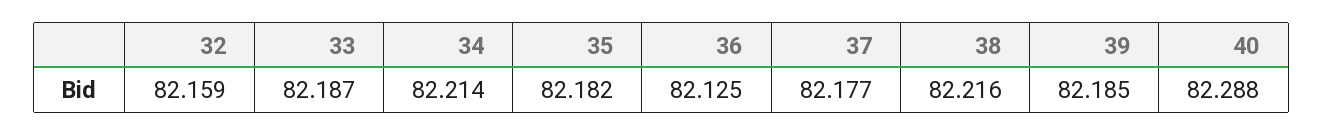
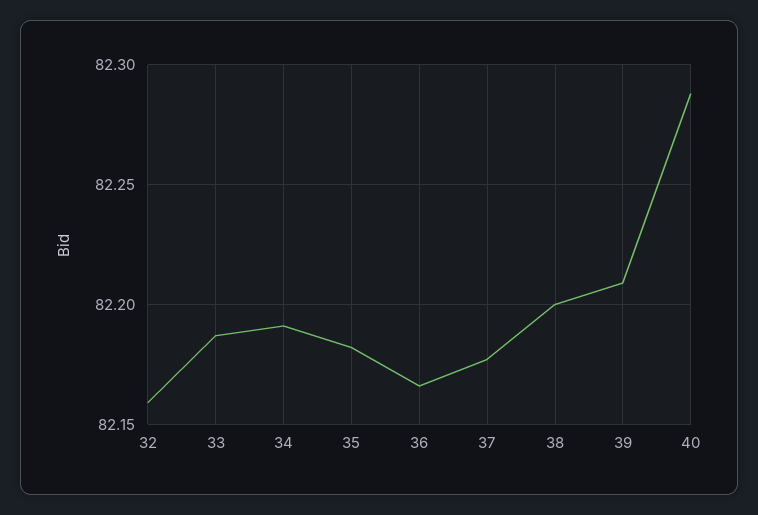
  {
    "32": 82.159,
    "33": 82.187,
-   "34": 82.214,
+   "34": 82.19,
    "35": 82.182,
-   "36": 82.125,
+   "36": 82.165,
    "37": 82.177,
-   "38": 82.216,
+   "38": 82.2,
-   "39": 82.185,
+   "39": 82.21,
    "40": 82.288
  }

